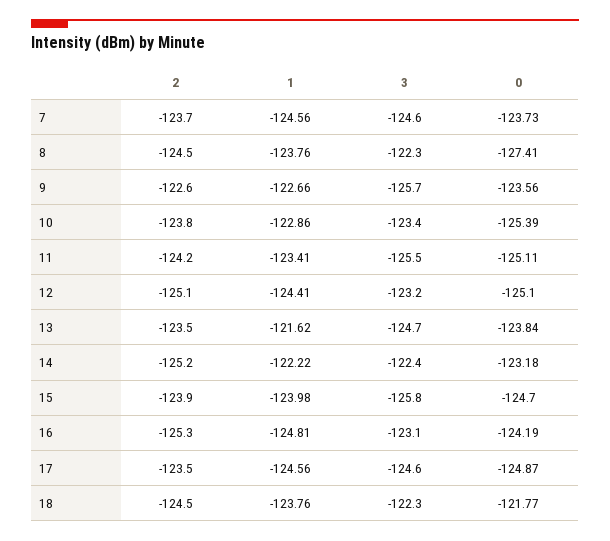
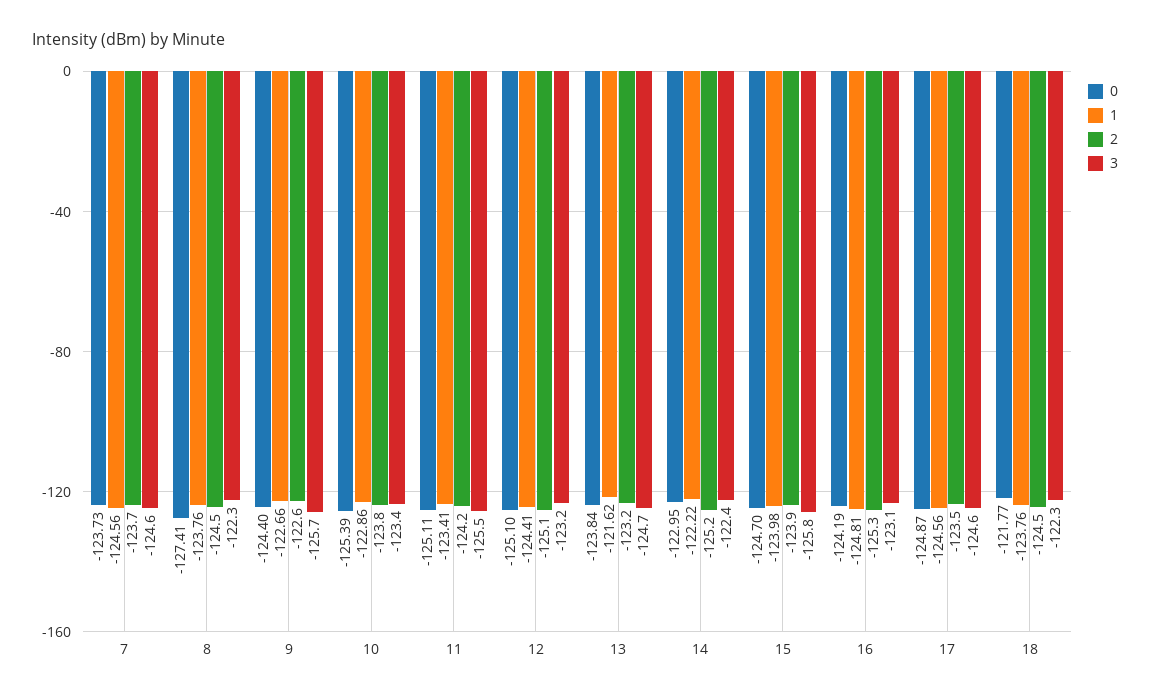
  {
    "2": {
      "7": -123.7,
      "8": -124.5,
      "9": -122.6,
      "10": -123.8,
      "11": -124.2,
      "12": -125.1,
-     "13": -123.5,
+     "13": -123.2,
      "14": -125.2,
      "15": -123.9,
      "16": -125.3,
      "17": -123.5,
      "18": -124.5
    },
    "1": {
      "7": -124.56,
      "8": -123.76,
      "9": -122.66,
      "10": -122.86,
      "11": -123.41,
      "12": -124.41,
      "13": -121.62,
      "14": -122.22,
      "15": -123.98,
      "16": -124.81,
      "17": -124.56,
      "18": -123.76
    },
    "3": {
      "7": -124.6,
      "8": -122.3,
      "9": -125.7,
      "10": -123.4,
      "11": -125.5,
      "12": -123.2,
      "13": -124.7,
      "14": -122.4,
      "15": -125.8,
      "16": -123.1,
      "17": -124.6,
      "18": -122.3
    },
    "0": {
      "7": -123.73,
      "8": -127.41,
-     "9": -123.56,
+     "9": -124.4,
      "10": -125.39,
      "11": -125.11,
      "12": -125.1,
      "13": -123.84,
-     "14": -123.18,
+     "14": -122.95,
      "15": -124.7,
      "16": -124.19,
      "17": -124.87,
      "18": -121.77
    }
  }

